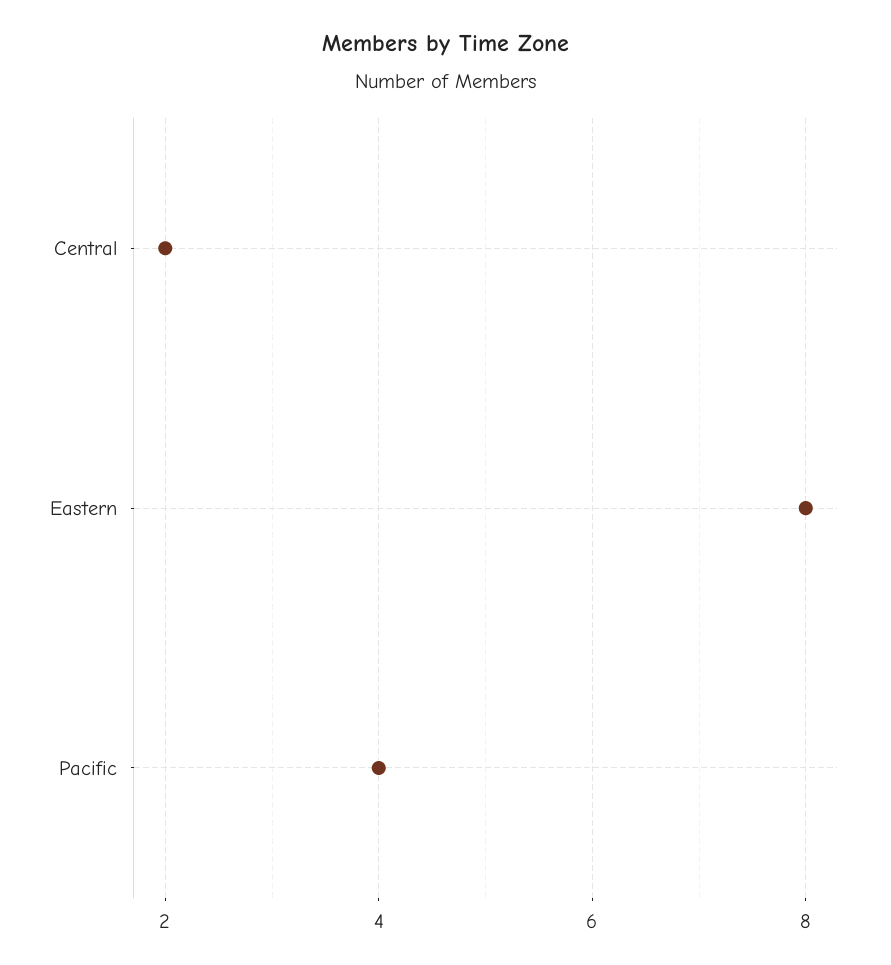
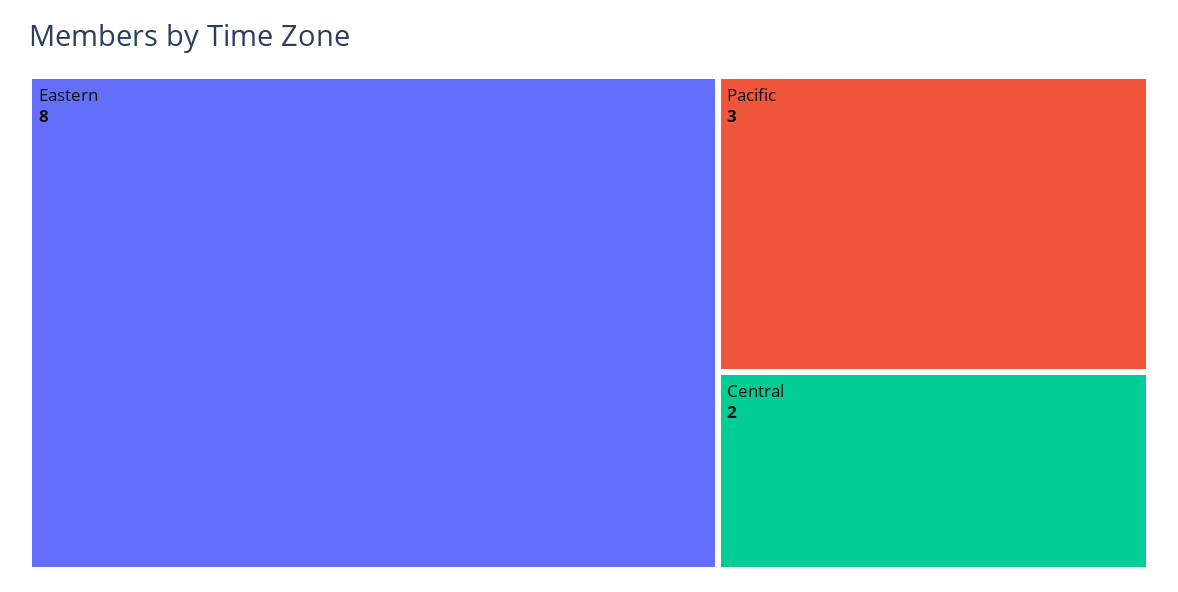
  {
    "Central": 2,
    "Eastern": 8,
-   "Pacific": 4
+   "Pacific": 3
  }

